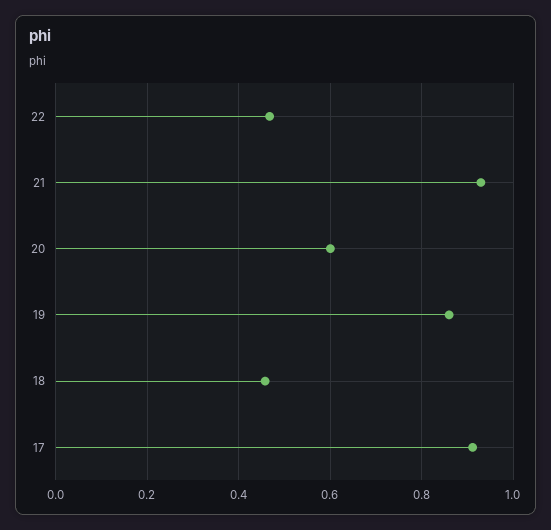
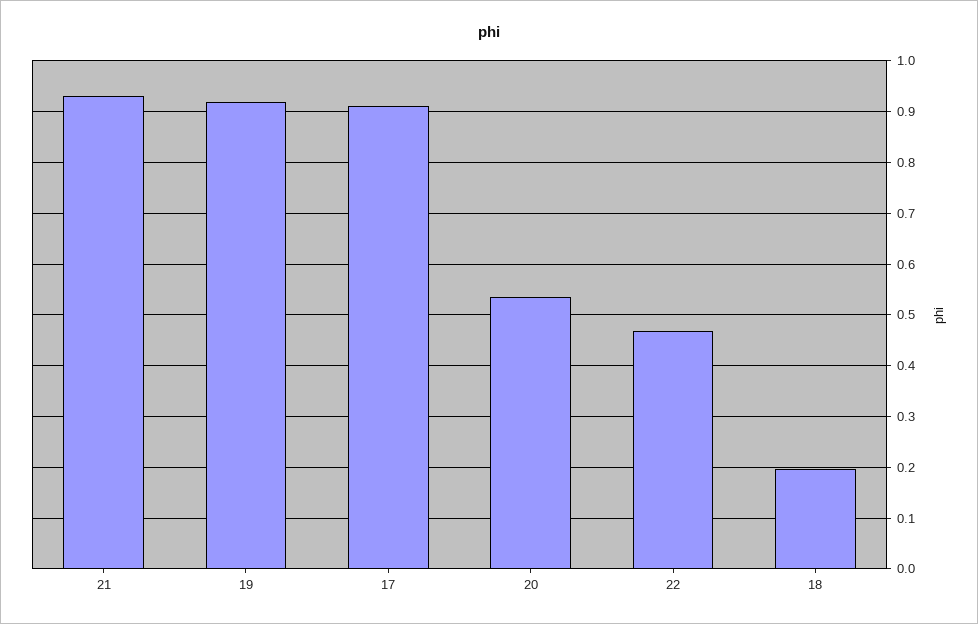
  {
    "22": 0.46,
    "21": 0.92,
-   "20": 0.6,
+   "20": 0.54,
-   "19": 0.86,
+   "19": 0.92,
-   "18": 0.46,
+   "18": 0.2,
    "17": 0.92
  }

